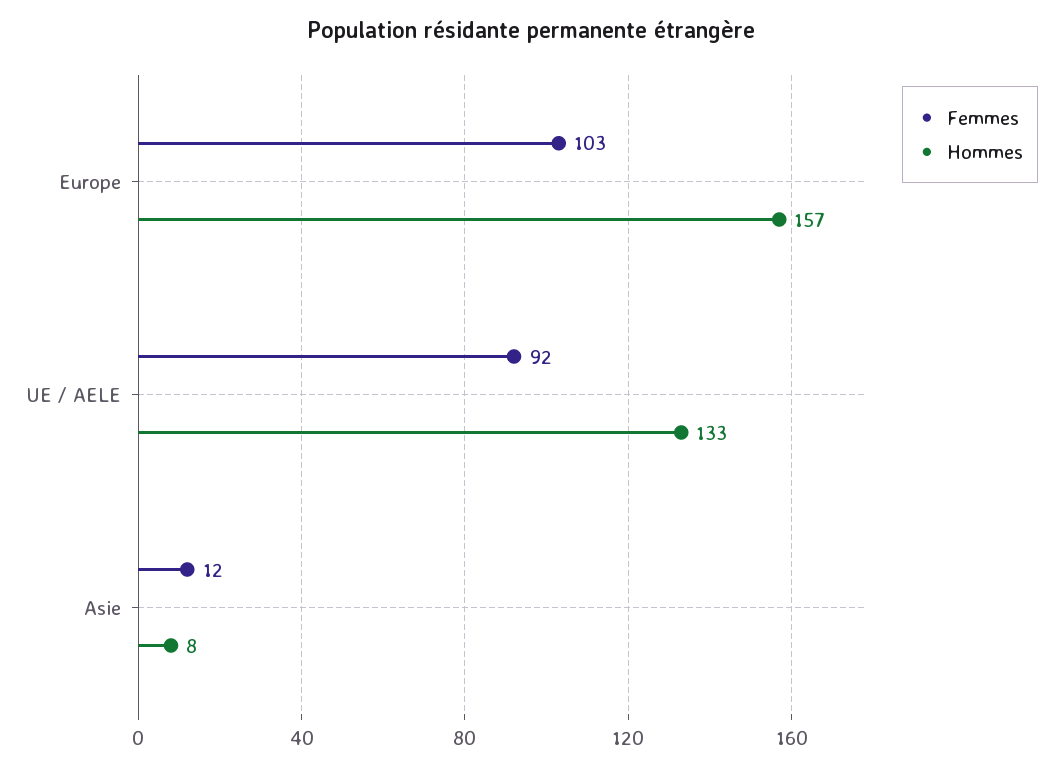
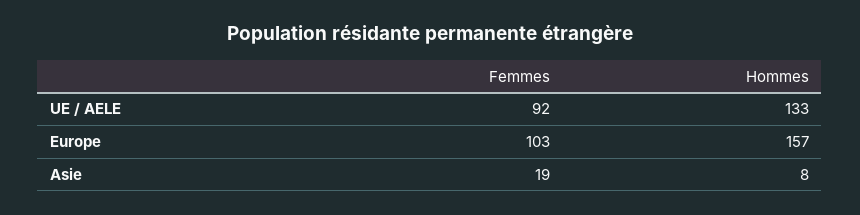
  {
    "Femmes": {
      "Europe": 103,
      "UE / AELE": 92,
-     "Asie": 12
+     "Asie": 19
    },
    "Hommes": {
      "Europe": 157,
      "UE / AELE": 133,
      "Asie": 8
    }
  }

